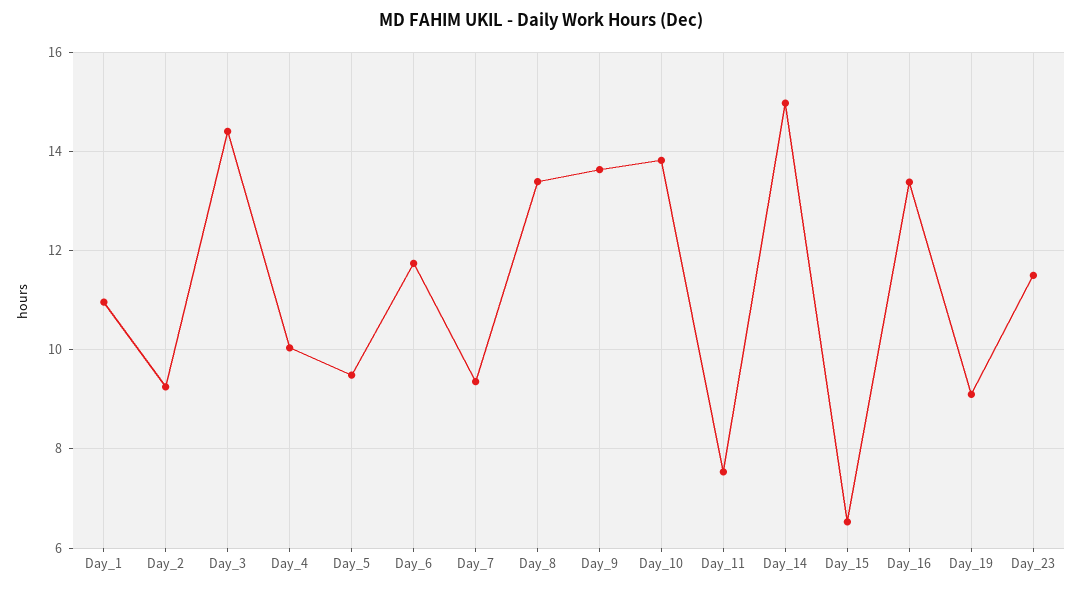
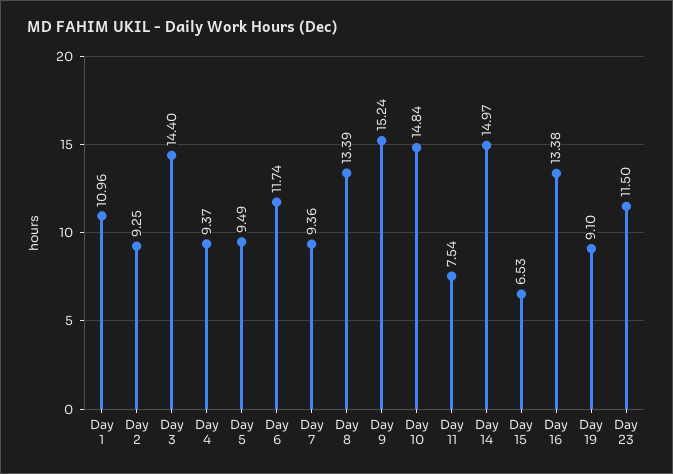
  {
    "Day_1": 10.96,
    "Day_2": 9.25,
    "Day_3": 14.4,
-   "Day_4": 10,
+   "Day_4": 9.37,
    "Day_5": 9.49,
    "Day_6": 11.74,
    "Day_7": 9.36,
    "Day_8": 13.39,
-   "Day_9": 13.6,
+   "Day_9": 15.24,
-   "Day_10": 13.8,
+   "Day_10": 14.84,
    "Day_11": 7.54,
    "Day_14": 14.97,
    "Day_15": 6.53,
    "Day_16": 13.38,
    "Day_19": 9.1,
    "Day_23": 11.5
  }

